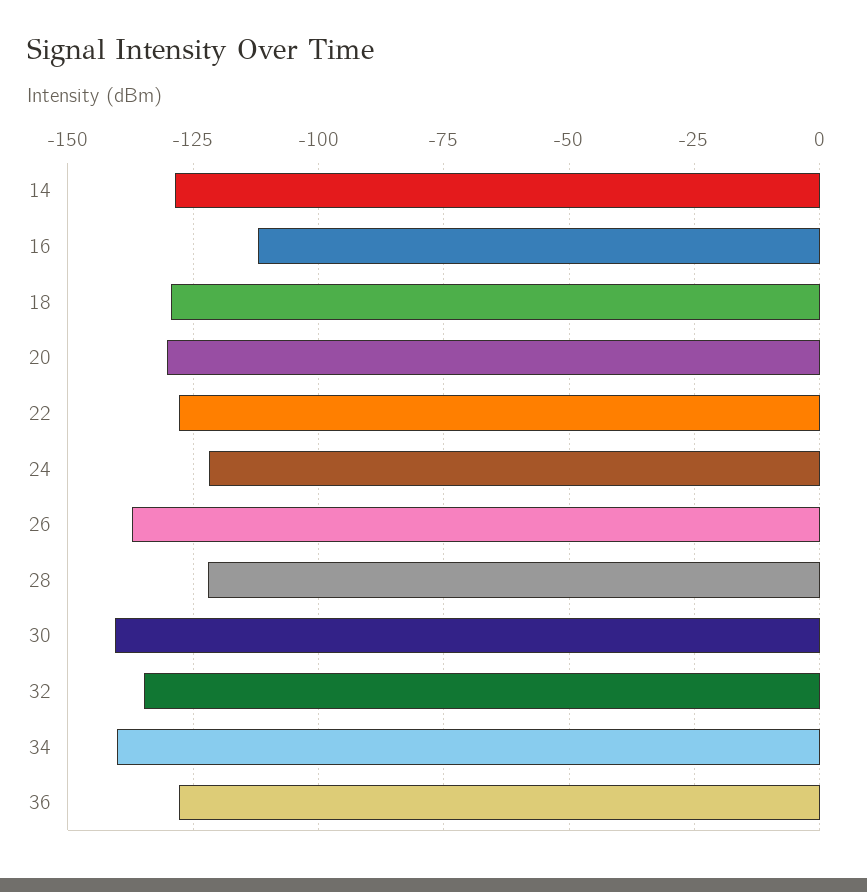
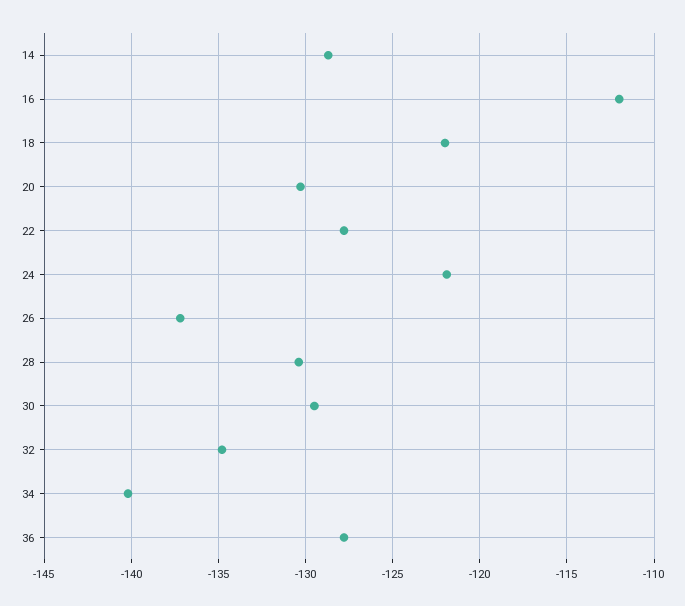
  {
    "14": -128.5,
    "16": -112,
-   "18": -130,
+   "18": -122,
    "20": -130.5,
    "22": -128,
    "24": -122,
    "26": -137,
-   "28": -122.5,
+   "28": -130.5,
-   "30": -140,
+   "30": -129.5,
    "32": -135,
    "34": -140,
    "36": -128
  }

